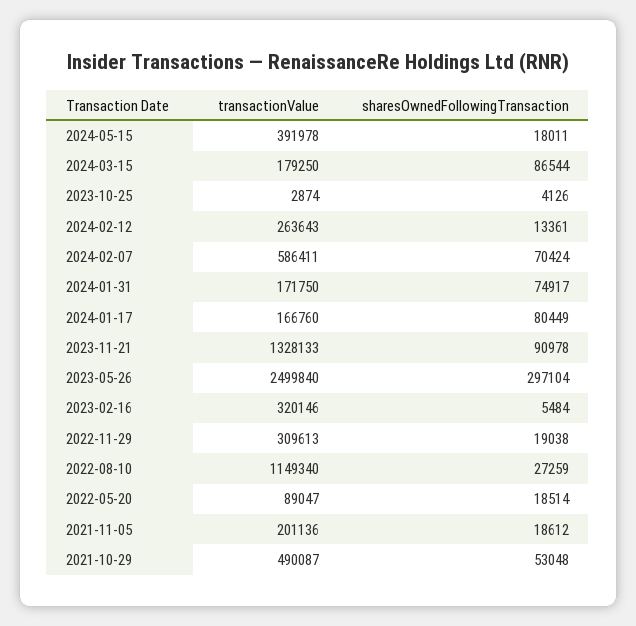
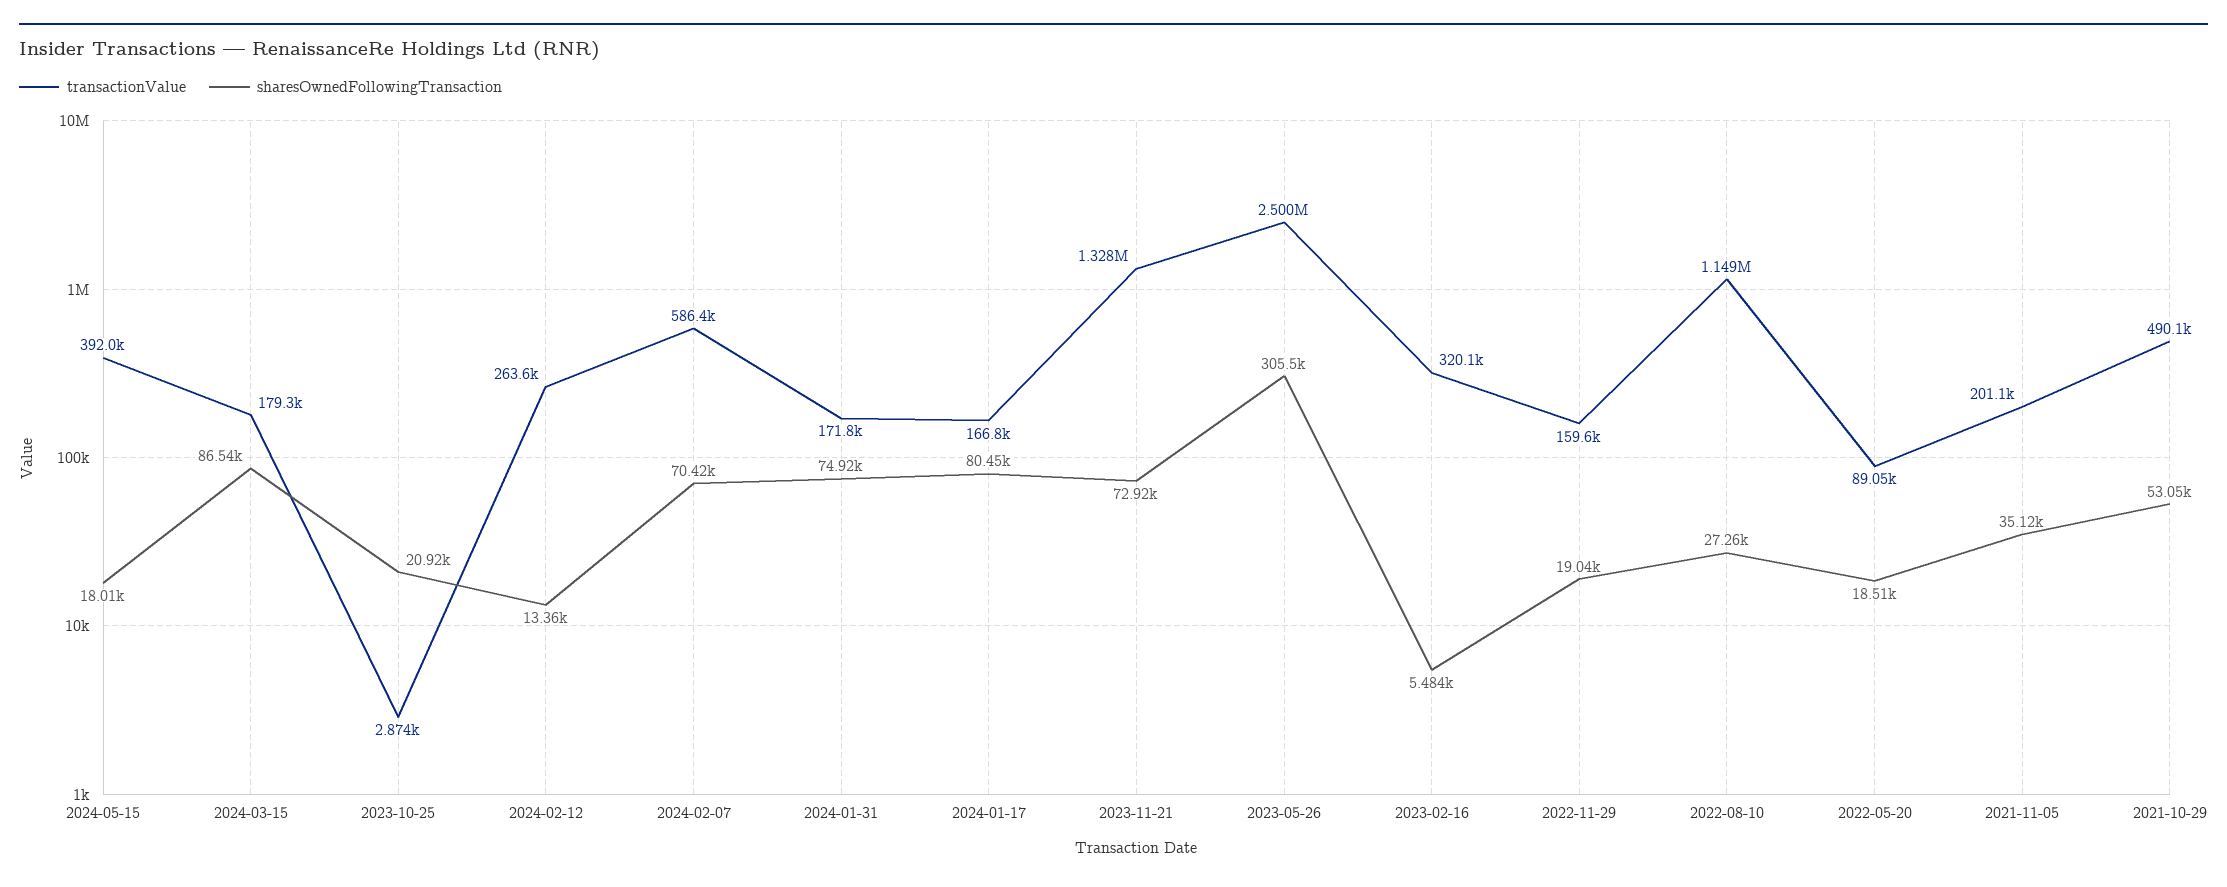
  {
    "transactionValue": {
      "2024-05-15": 391978,
      "2024-03-15": 179250,
      "2023-10-25": 2874,
      "2024-02-12": 263643,
      "2024-02-07": 586411,
      "2024-01-31": 171750,
      "2024-01-17": 166760,
      "2023-11-21": 1328133,
      "2023-05-26": 2499840,
      "2023-02-16": 320146,
-     "2022-11-29": 309613,
+     "2022-11-29": 159600,
      "2022-08-10": 1149340,
      "2022-05-20": 89047,
      "2021-11-05": 201136,
      "2021-10-29": 490087
    },
    "sharesOwnedFollowingTransaction": {
      "2024-05-15": 18011,
      "2024-03-15": 86544,
-     "2023-10-25": 4126,
+     "2023-10-25": 20920,
      "2024-02-12": 13361,
      "2024-02-07": 70424,
      "2024-01-31": 74917,
      "2024-01-17": 80449,
-     "2023-11-21": 90978,
+     "2023-11-21": 72920,
-     "2023-05-26": 297104,
+     "2023-05-26": 305500,
      "2023-02-16": 5484,
      "2022-11-29": 19038,
      "2022-08-10": 27259,
      "2022-05-20": 18514,
-     "2021-11-05": 18612,
+     "2021-11-05": 35120,
      "2021-10-29": 53048
    }
  }

